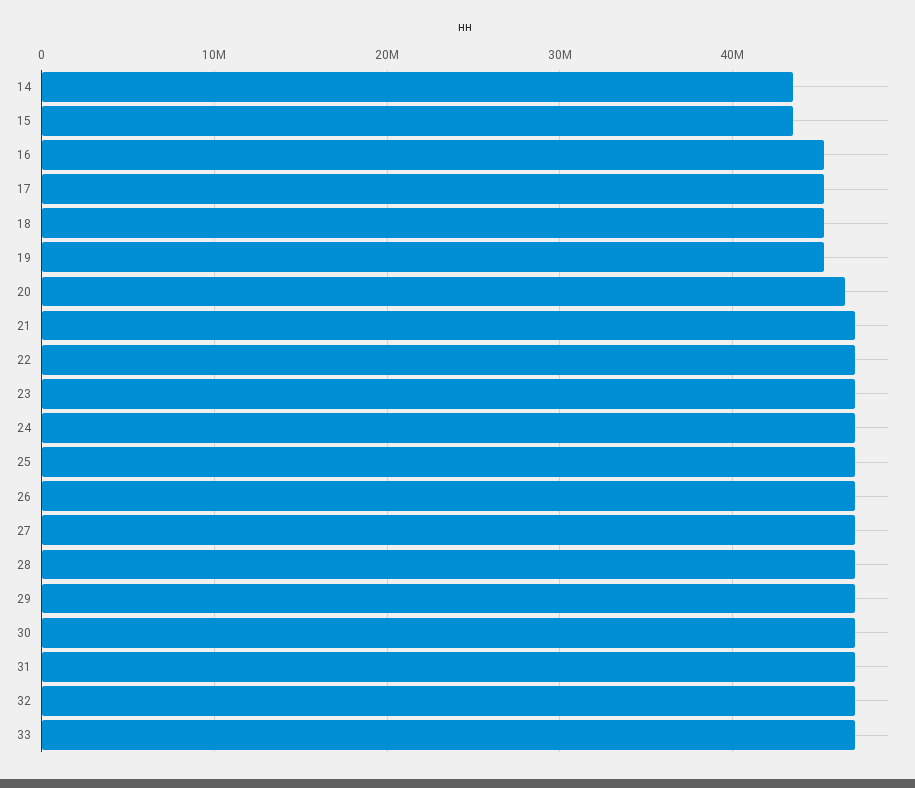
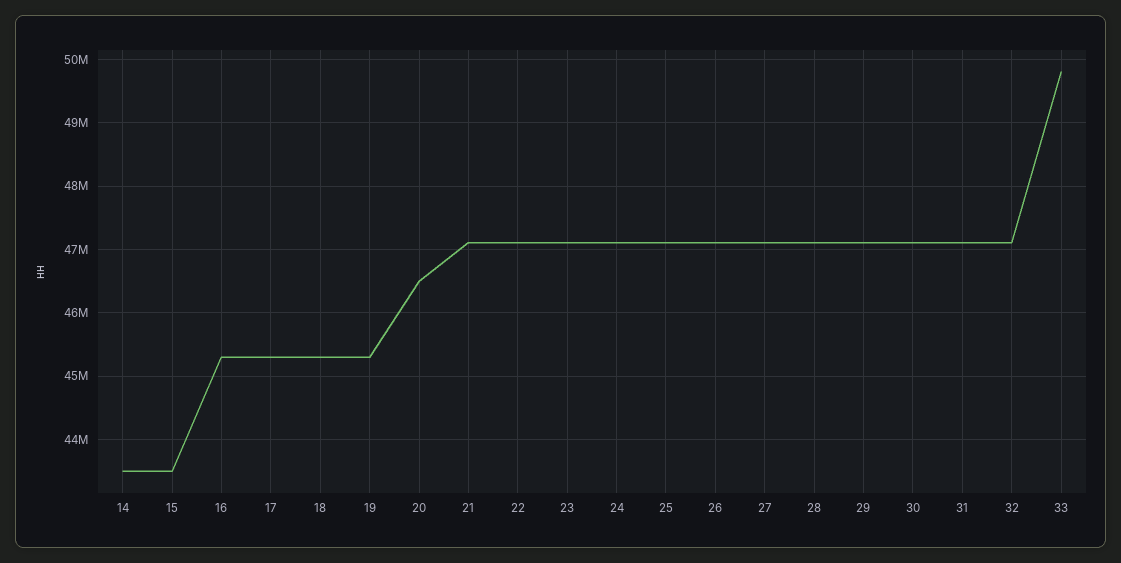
  {
    "14": 43500000,
    "15": 43500000,
    "16": 45300000,
    "17": 45300000,
    "18": 45300000,
    "19": 45300000,
    "20": 46500000,
    "21": 47100000,
    "22": 47100000,
    "23": 47100000,
    "24": 47100000,
    "25": 47100000,
    "26": 47100000,
    "27": 47100000,
    "28": 47100000,
    "29": 47100000,
    "30": 47100000,
    "31": 47100000,
    "32": 47100000,
-   "33": 47000000
+   "33": 49800000
  }

